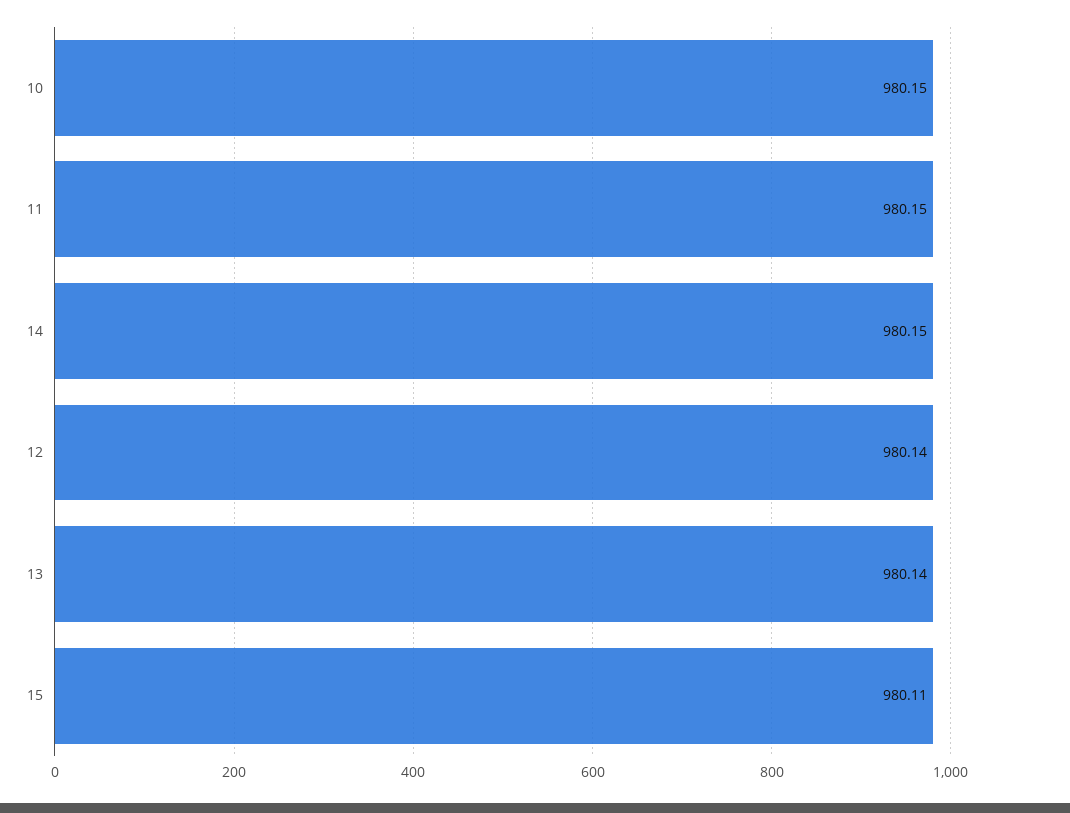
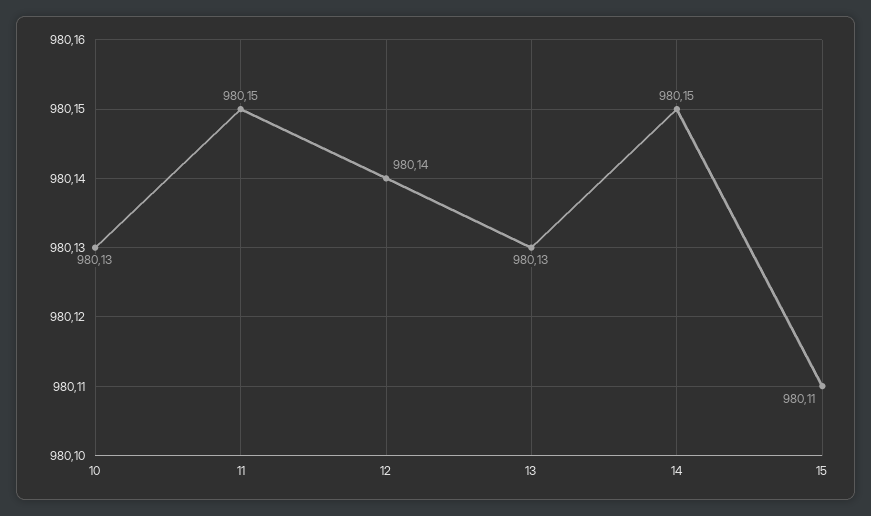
  {
-   "10": 980.15,
+   "10": 980.13,
    "11": 980.15,
    "14": 980.15,
    "12": 980.14,
-   "13": 980.14,
+   "13": 980.13,
    "15": 980.11
  }

